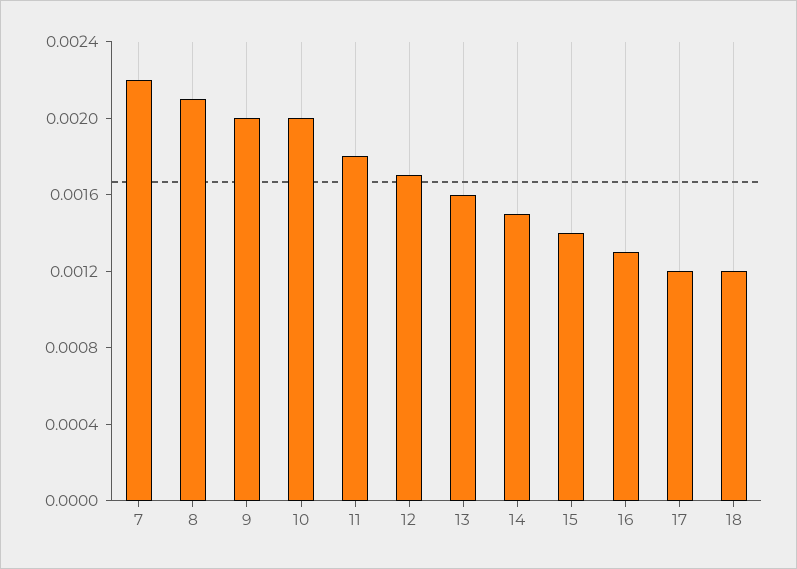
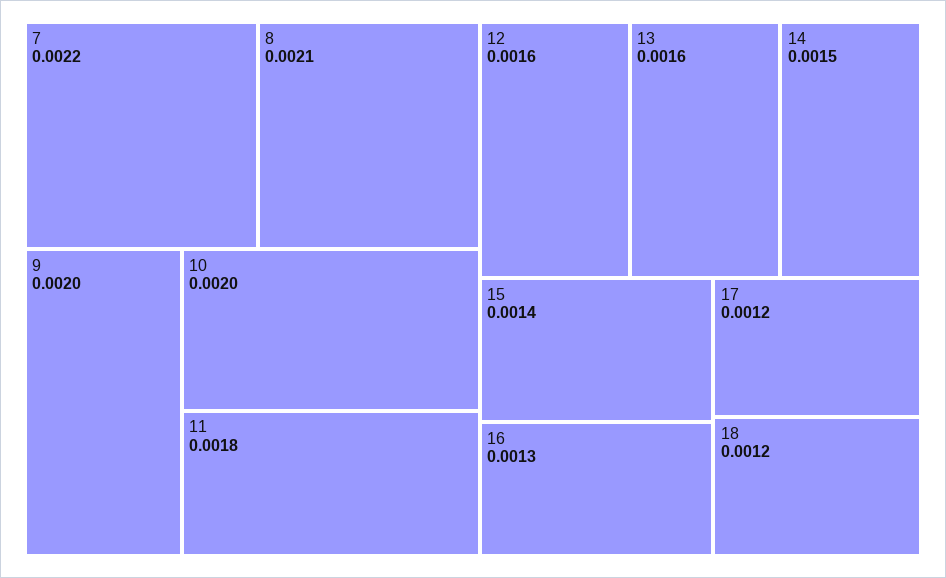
  {
    "7": 0.0022,
    "8": 0.0021,
    "9": 0.002,
    "10": 0.002,
    "11": 0.0018,
-   "12": 0.0017,
+   "12": 0.0016,
    "13": 0.0016,
    "14": 0.0015,
    "15": 0.0014,
    "16": 0.0013,
    "17": 0.0012,
    "18": 0.0012
  }

